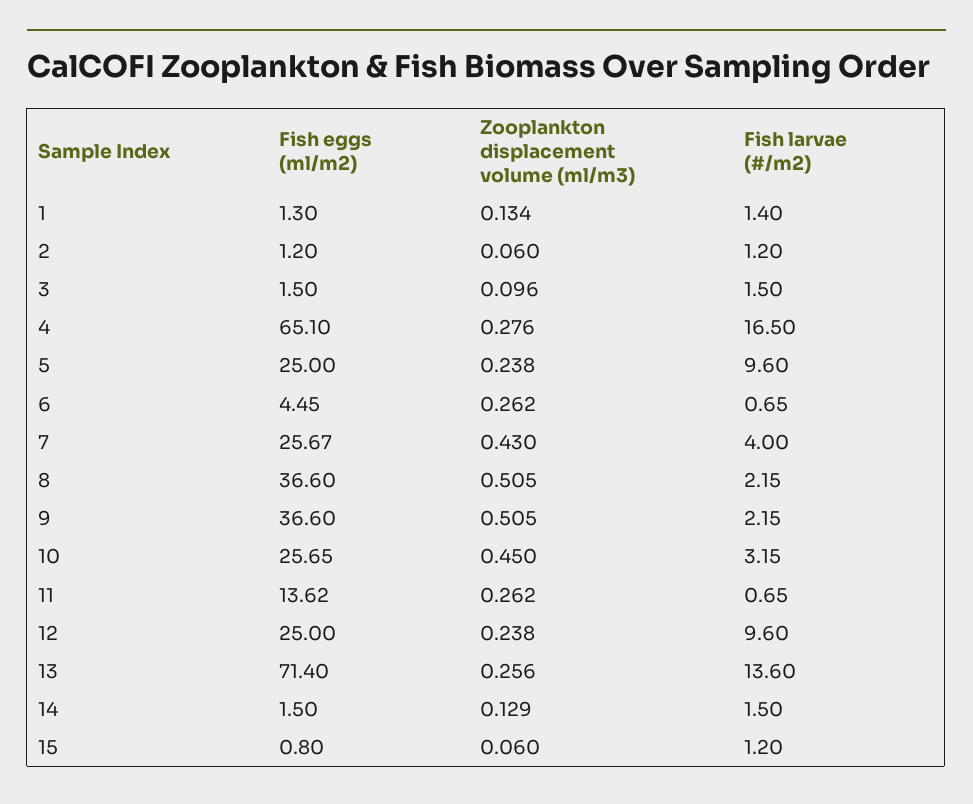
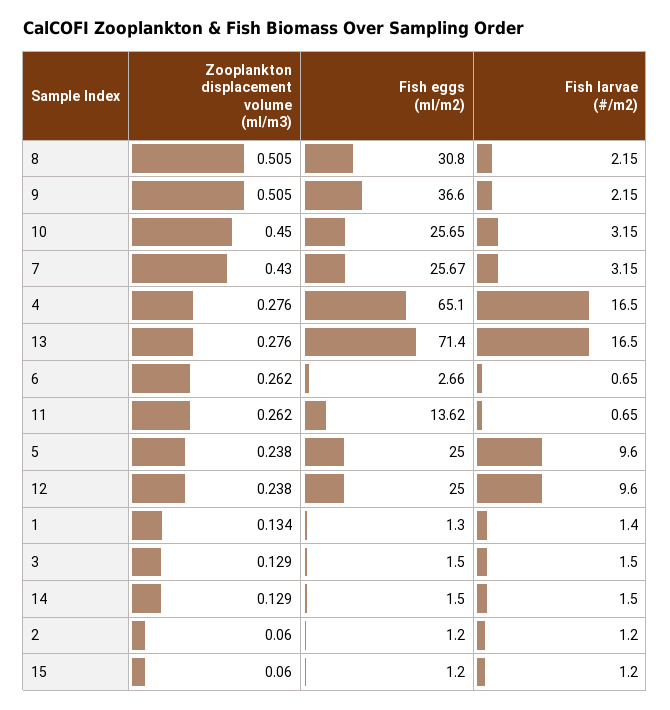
  {
    "Fish eggs (ml/m2)": {
      "1": 1.3,
      "2": 1.2,
      "3": 1.5,
      "4": 65.1,
      "5": 25,
-     "6": 4.45,
+     "6": 2.66,
      "7": 25.67,
-     "8": 36.6,
+     "8": 30.8,
      "9": 36.6,
      "10": 25.65,
      "11": 13.62,
      "12": 25,
      "13": 71.4,
      "14": 1.5,
-     "15": 0.8
+     "15": 1.2
    },
    "Zooplankton displacement volume (ml/m3)": {
      "1": 0.134,
      "2": 0.06,
-     "3": 0.096,
+     "3": 0.129,
      "4": 0.276,
      "5": 0.238,
      "6": 0.262,
      "7": 0.43,
      "8": 0.505,
      "9": 0.505,
      "10": 0.45,
      "11": 0.262,
      "12": 0.238,
-     "13": 0.256,
+     "13": 0.276,
      "14": 0.129,
      "15": 0.06
    },
    "Fish larvae (#/m2)": {
      "1": 1.4,
      "2": 1.2,
      "3": 1.5,
      "4": 16.5,
      "5": 9.6,
      "6": 0.65,
-     "7": 4,
+     "7": 3.15,
      "8": 2.15,
      "9": 2.15,
      "10": 3.15,
      "11": 0.65,
      "12": 9.6,
-     "13": 13.6,
+     "13": 16.5,
      "14": 1.5,
      "15": 1.2
    }
  }

